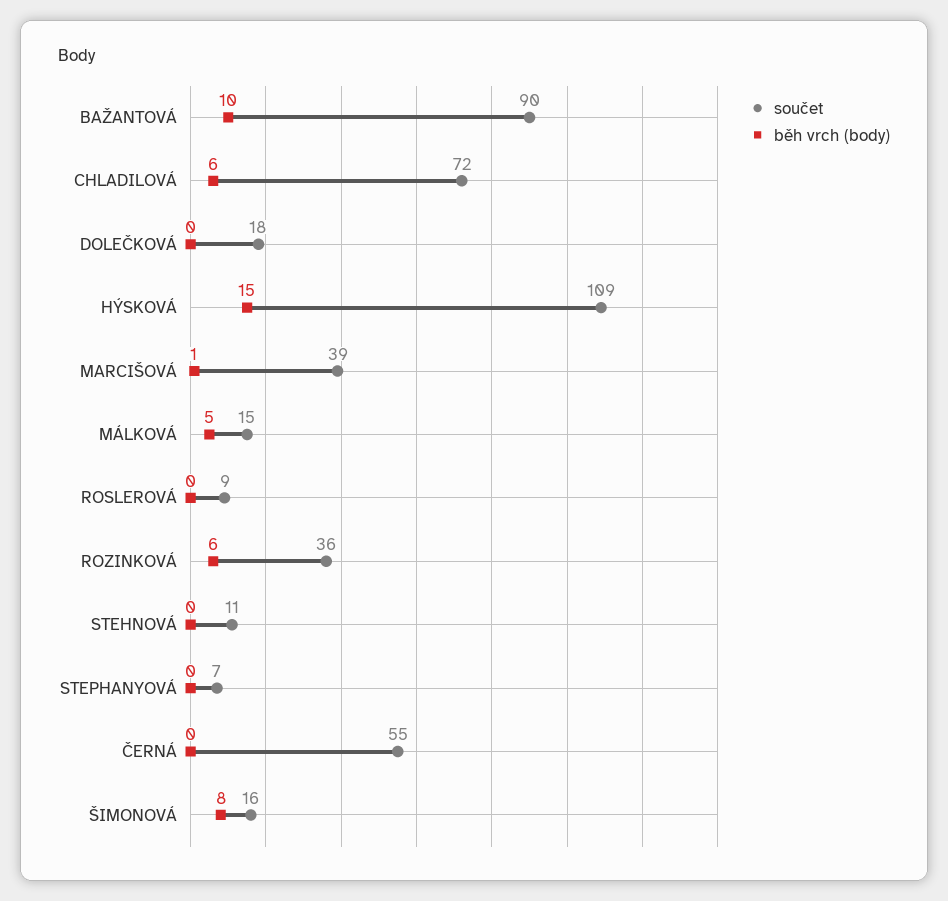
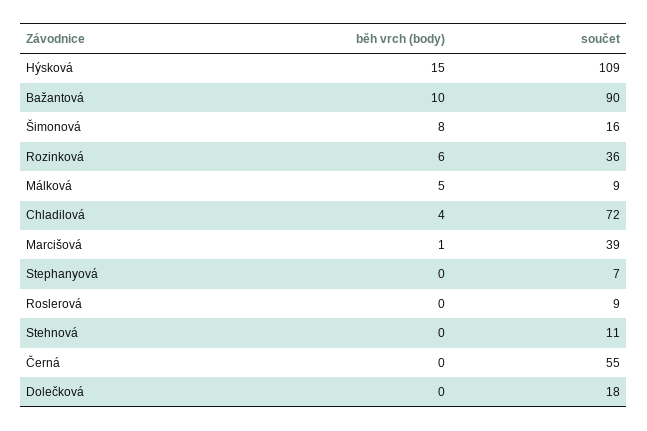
  {
    "součet": {
      "BAŽANTOVÁ": 90,
      "CHLADILOVÁ": 72,
      "DOLEČKOVÁ": 18,
      "HÝSKOVÁ": 109,
      "MARCIŠOVÁ": 39,
-     "MÁLKOVÁ": 15,
+     "MÁLKOVÁ": 9,
      "ROSLEROVÁ": 9,
      "ROZINKOVÁ": 36,
      "STEHNOVÁ": 11,
      "STEPHANYOVÁ": 7,
      "ČERNÁ": 55,
      "ŠIMONOVÁ": 16
    },
    "běh vrch (body)": {
      "BAŽANTOVÁ": 10,
-     "CHLADILOVÁ": 6,
+     "CHLADILOVÁ": 4,
      "DOLEČKOVÁ": 0,
      "HÝSKOVÁ": 15,
      "MARCIŠOVÁ": 1,
      "MÁLKOVÁ": 5,
      "ROSLEROVÁ": 0,
      "ROZINKOVÁ": 6,
      "STEHNOVÁ": 0,
      "STEPHANYOVÁ": 0,
      "ČERNÁ": 0,
      "ŠIMONOVÁ": 8
    }
  }

